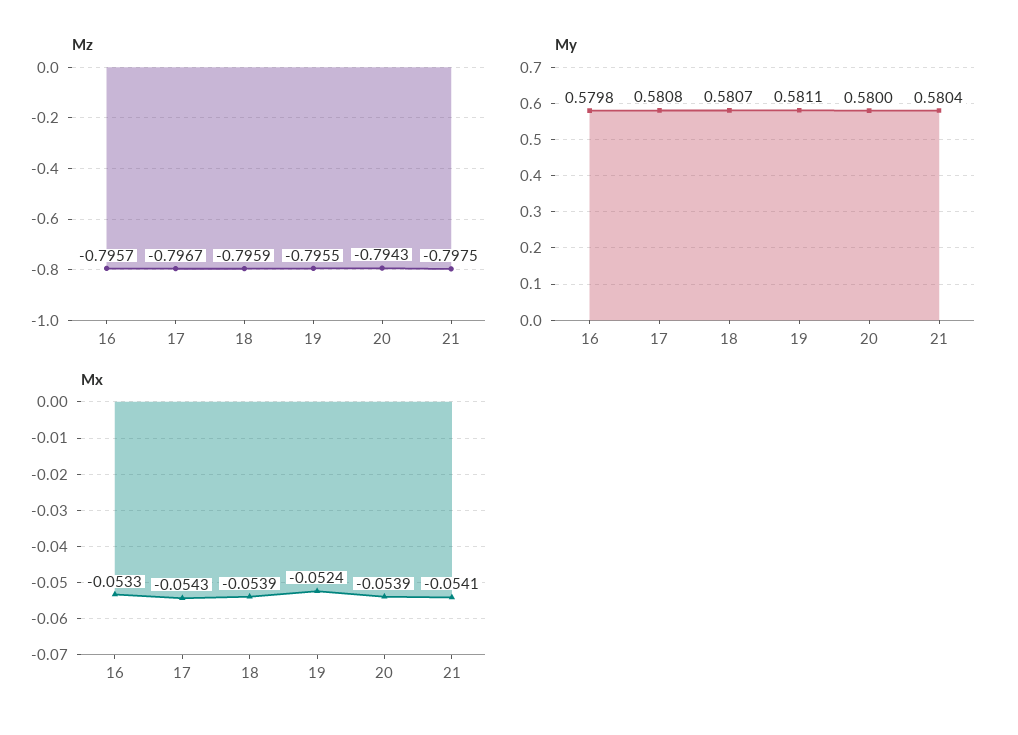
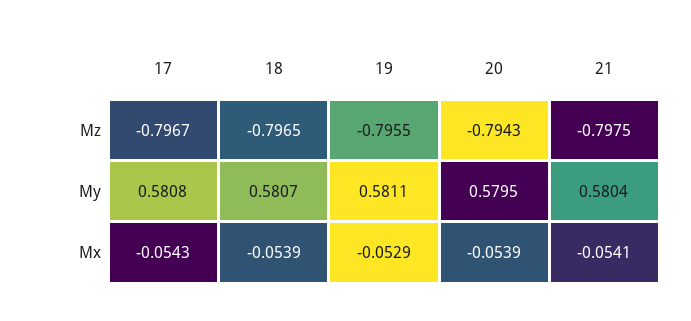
  {
    "Mz": {
-     "16": -0.7957,
      "17": -0.7967,
-     "18": -0.7959,
+     "18": -0.7965,
      "19": -0.7955,
      "20": -0.7943,
      "21": -0.7975
    },
    "My": {
-     "16": 0.5798,
      "17": 0.5808,
      "18": 0.5807,
      "19": 0.5811,
-     "20": 0.58,
+     "20": 0.5795,
      "21": 0.5804
    },
    "Mx": {
-     "16": -0.0533,
      "17": -0.0543,
      "18": -0.0539,
-     "19": -0.0524,
+     "19": -0.0529,
      "20": -0.0539,
      "21": -0.0541
    }
  }

